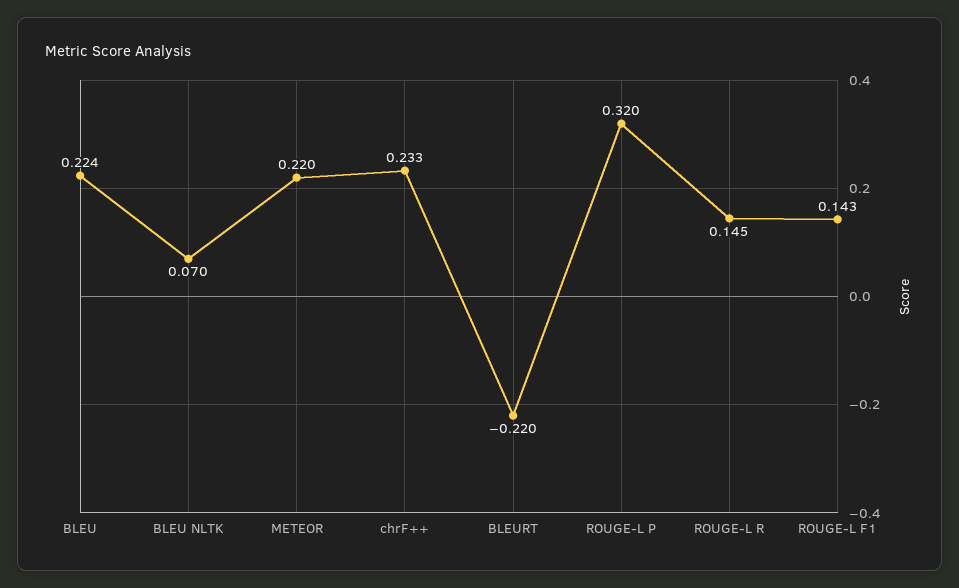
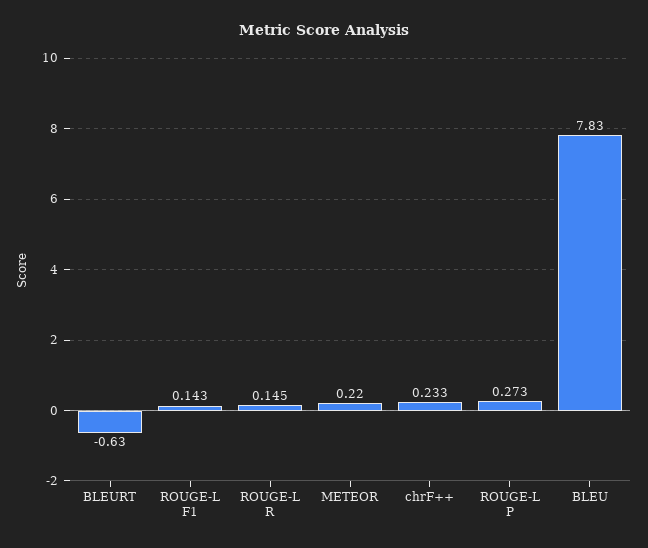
  {
-   "BLEU": 0.224,
+   "BLEU": 7.83,
-   "BLEU NLTK": 0.07,
    "METEOR": 0.22,
    "chrF++": 0.233,
-   "BLEURT": -0.22,
+   "BLEURT": -0.63,
-   "ROUGE-L P": 0.32,
+   "ROUGE-L P": 0.273,
    "ROUGE-L R": 0.145,
    "ROUGE-L F1": 0.143
  }

